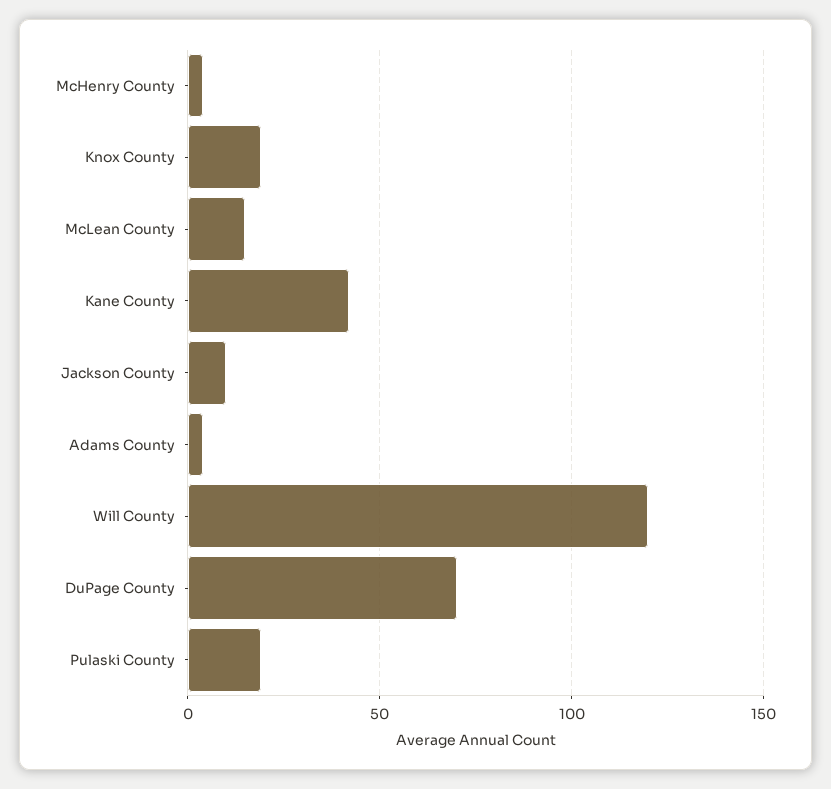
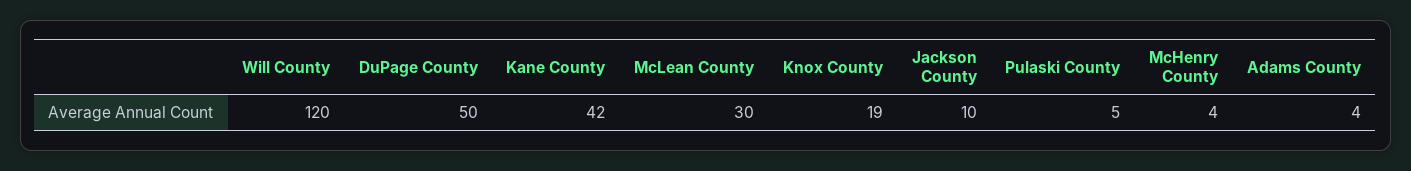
  {
    "McHenry County": 4,
    "Knox County": 19,
-   "McLean County": 15,
+   "McLean County": 30,
    "Kane County": 42,
    "Jackson County": 10,
    "Adams County": 4,
    "Will County": 120,
-   "DuPage County": 70,
+   "DuPage County": 50,
-   "Pulaski County": 20
+   "Pulaski County": 5
  }

